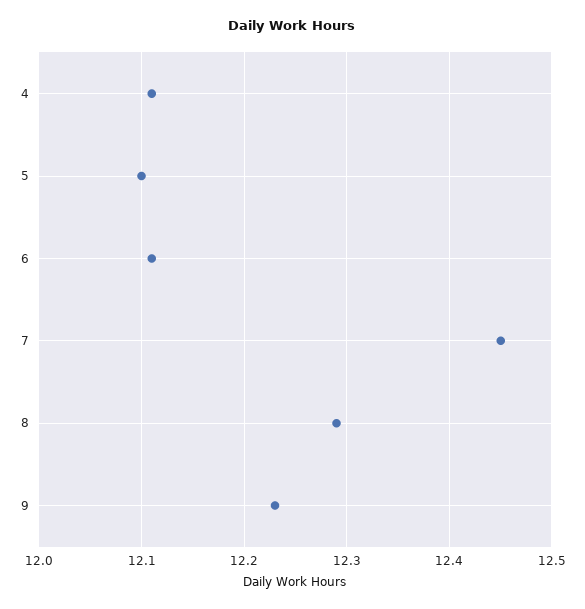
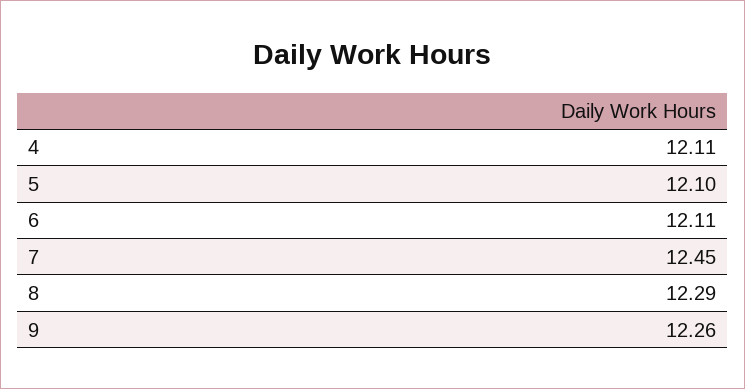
  {
    "4": 12.11,
    "5": 12.1,
    "6": 12.11,
    "7": 12.45,
    "8": 12.29,
-   "9": 12.23
+   "9": 12.26
  }

